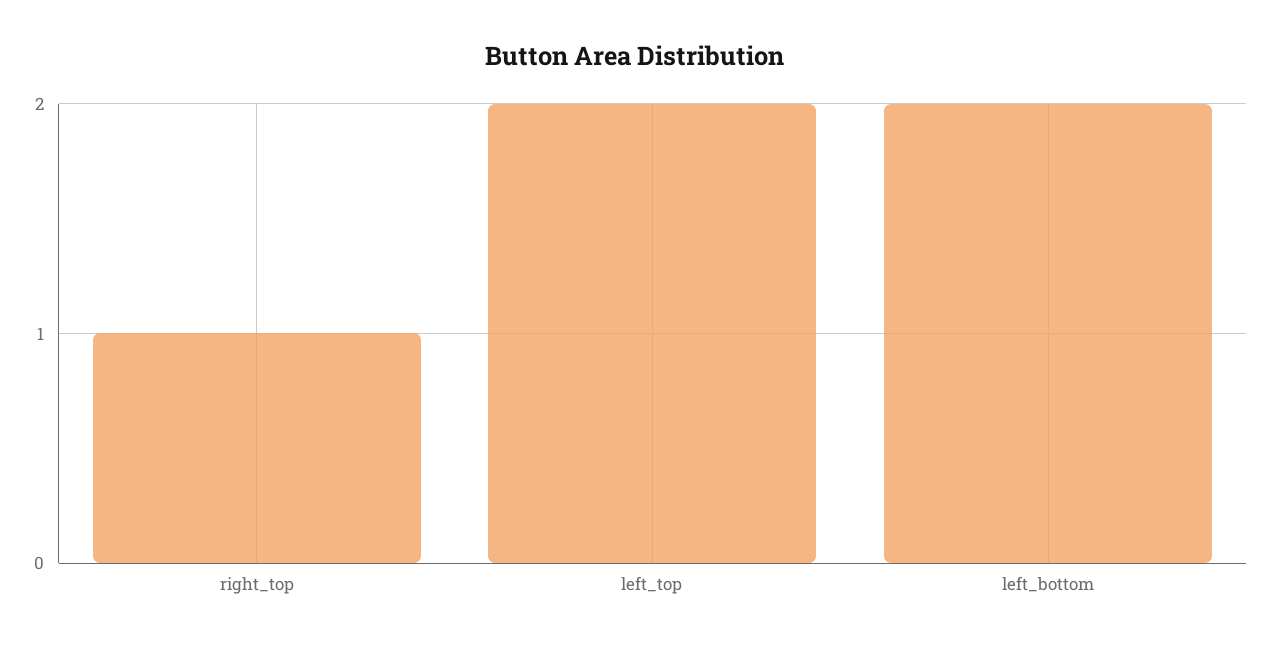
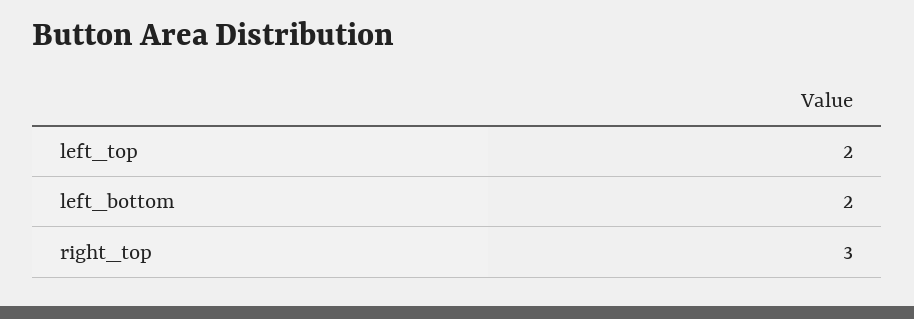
  {
-   "right_top": 1,
+   "right_top": 3,
    "left_top": 2,
    "left_bottom": 2
  }

